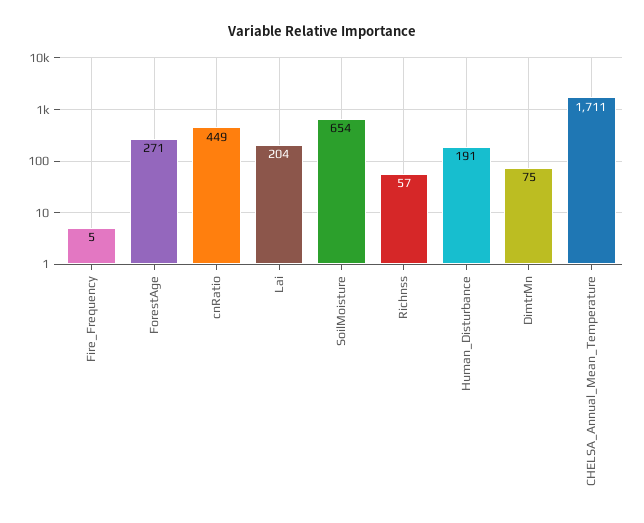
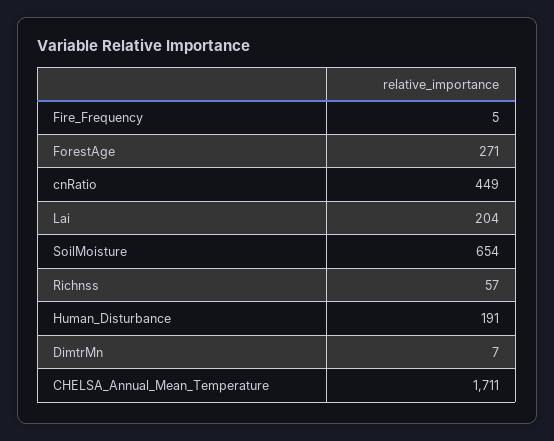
  {
    "Fire_Frequency": 5,
    "ForestAge": 271,
    "cnRatio": 449,
    "Lai": 204,
    "SoilMoisture": 654,
    "Richnss": 57,
    "Human_Disturbance": 191,
-   "DimtrMn": 75,
+   "DimtrMn": 7,
    "CHELSA_Annual_Mean_Temperature": 1711
  }

